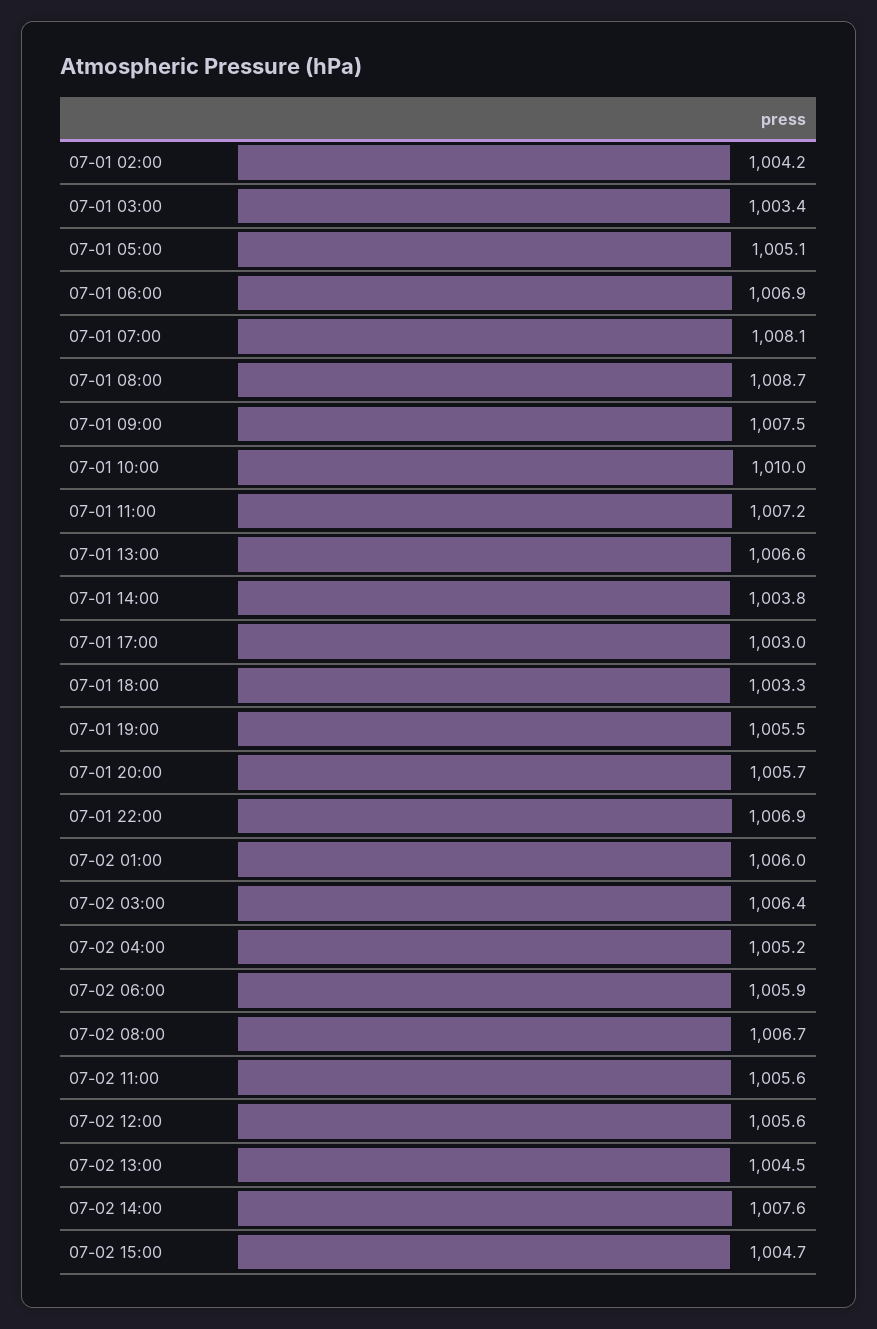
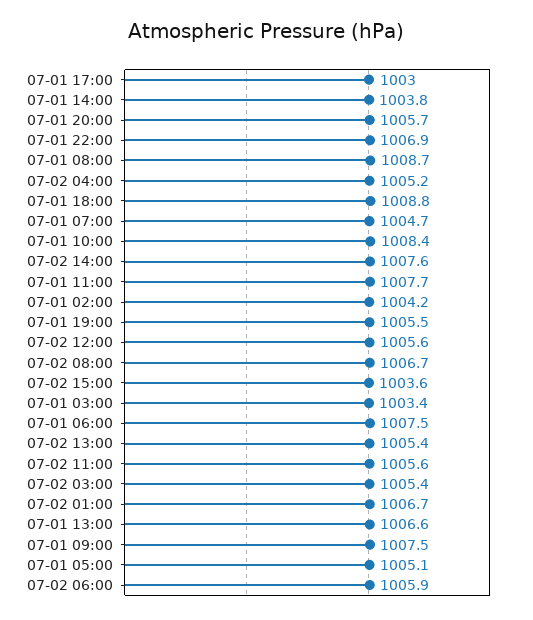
  {
    "07-01 02:00": 1004.2,
    "07-01 03:00": 1003.4,
    "07-01 05:00": 1005.1,
-   "07-01 06:00": 1006.9,
+   "07-01 06:00": 1007.5,
-   "07-01 07:00": 1008.1,
+   "07-01 07:00": 1004.7,
    "07-01 08:00": 1008.7,
    "07-01 09:00": 1007.5,
-   "07-01 10:00": 1010,
+   "07-01 10:00": 1008.4,
-   "07-01 11:00": 1007.2,
+   "07-01 11:00": 1007.7,
    "07-01 13:00": 1006.6,
    "07-01 14:00": 1003.8,
    "07-01 17:00": 1003,
-   "07-01 18:00": 1003.3,
+   "07-01 18:00": 1008.8,
    "07-01 19:00": 1005.5,
    "07-01 20:00": 1005.7,
    "07-01 22:00": 1006.9,
-   "07-02 01:00": 1006,
+   "07-02 01:00": 1006.7,
-   "07-02 03:00": 1006.4,
+   "07-02 03:00": 1005.4,
    "07-02 04:00": 1005.2,
    "07-02 06:00": 1005.9,
    "07-02 08:00": 1006.7,
    "07-02 11:00": 1005.6,
    "07-02 12:00": 1005.6,
-   "07-02 13:00": 1004.5,
+   "07-02 13:00": 1005.4,
    "07-02 14:00": 1007.6,
-   "07-02 15:00": 1004.7
+   "07-02 15:00": 1003.6
  }

